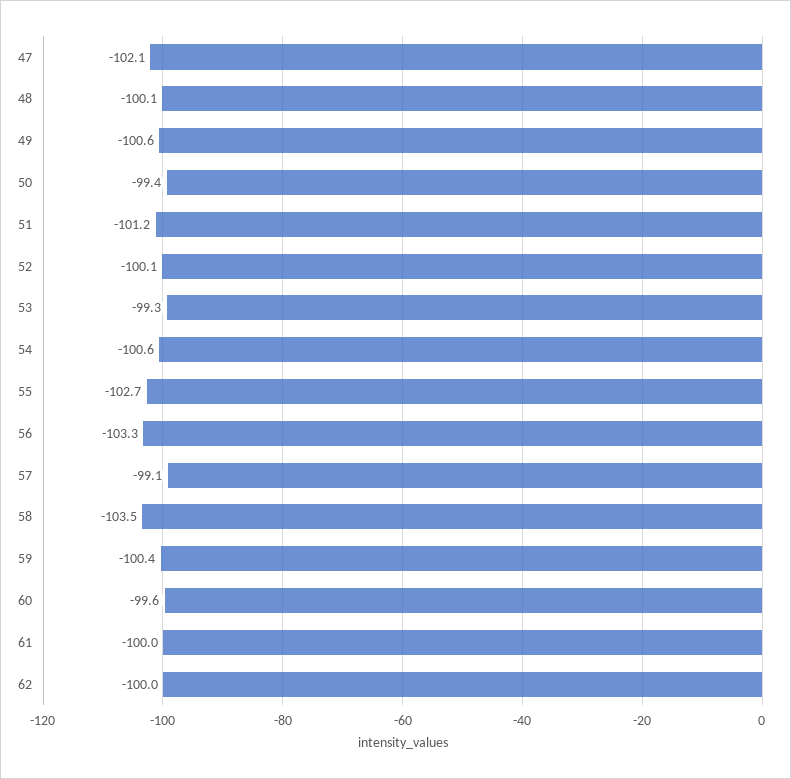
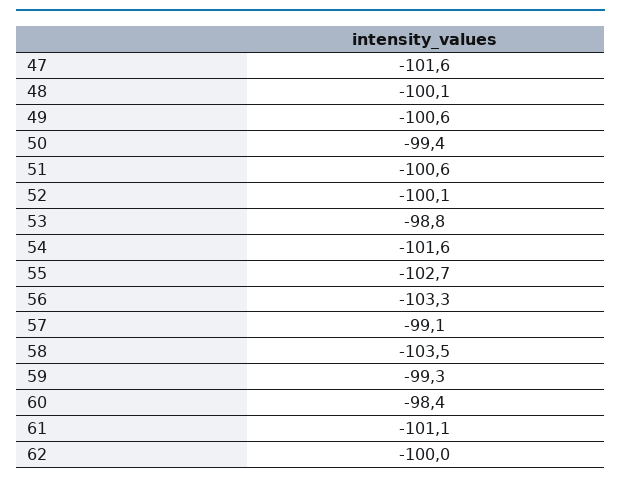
  {
-   "47": -102.1,
+   "47": -101.6,
    "48": -100.1,
    "49": -100.6,
    "50": -99.4,
-   "51": -101.2,
+   "51": -100.6,
    "52": -100.1,
-   "53": -99.3,
+   "53": -98.8,
-   "54": -100.6,
+   "54": -101.6,
    "55": -102.7,
    "56": -103.3,
    "57": -99.1,
    "58": -103.5,
-   "59": -100.4,
+   "59": -99.3,
-   "60": -99.6,
+   "60": -98.4,
-   "61": -100,
+   "61": -101.1,
    "62": -100
  }

